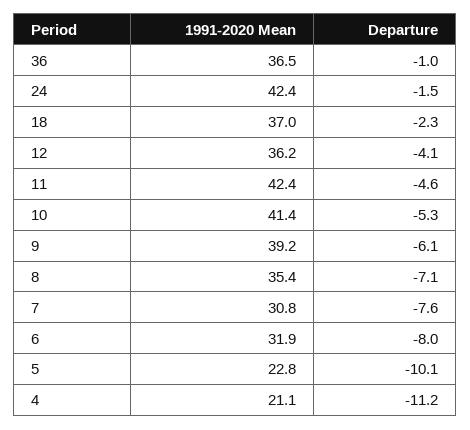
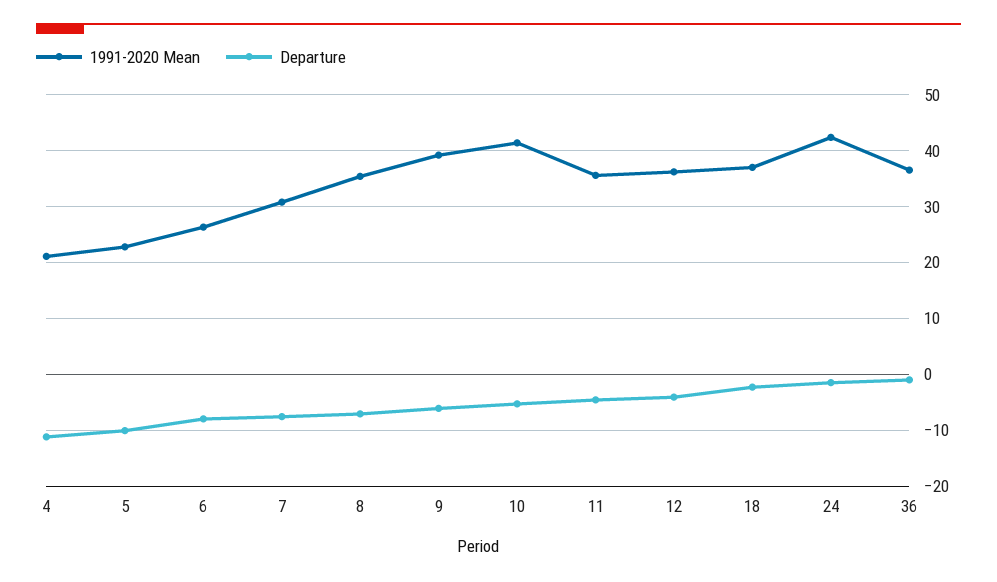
  {
    "1991-2020 Mean": {
      "36": 36.5,
      "24": 42.4,
      "18": 37,
      "12": 36.2,
-     "11": 42.4,
+     "11": 36,
      "10": 41.4,
      "9": 39.2,
      "8": 35.4,
      "7": 30.8,
-     "6": 31.9,
+     "6": 26,
      "5": 22.8,
      "4": 21.1
    },
    "Departure": {
      "36": -1,
      "24": -1.5,
      "18": -2.3,
      "12": -4.1,
      "11": -4.6,
      "10": -5.3,
      "9": -6.1,
      "8": -7.1,
      "7": -7.6,
      "6": -8,
      "5": -10.1,
      "4": -11.2
    }
  }

